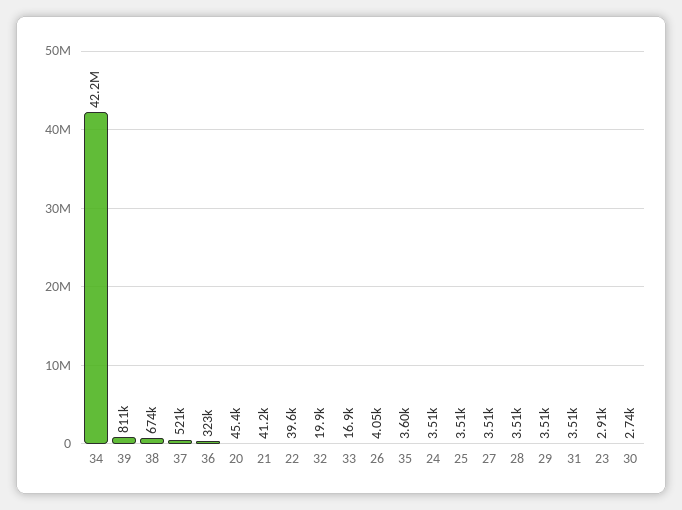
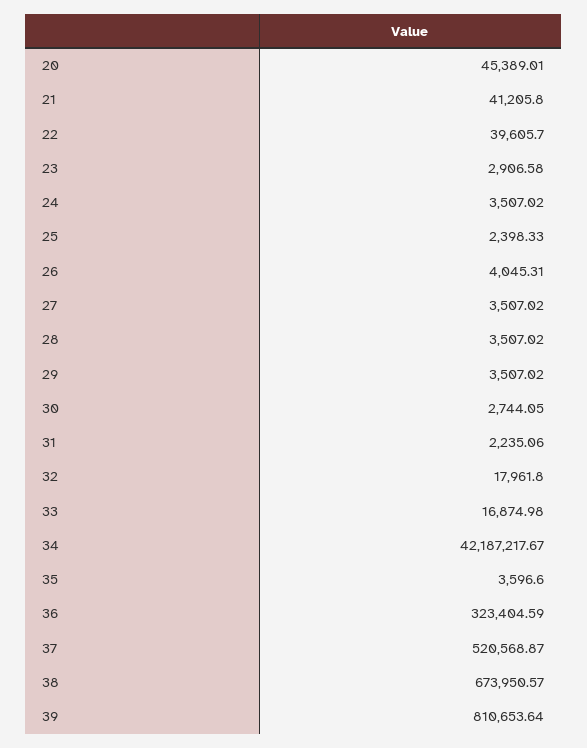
  {
    "34": 42187217.67,
    "39": 810653.64,
    "38": 673950.57,
    "37": 520568.87,
    "36": 323404.59,
    "20": 45389.01,
    "21": 41205.8,
    "22": 39605.7,
-   "32": 19900,
+   "32": 17961.8,
    "33": 16874.98,
    "26": 4045.31,
    "35": 3596.6,
    "24": 3507.02,
-   "25": 3510,
+   "25": 2398.33,
    "27": 3507.02,
    "28": 3507.02,
    "29": 3507.02,
-   "31": 3510,
+   "31": 2235.06,
    "23": 2906.58,
    "30": 2744.05
  }

